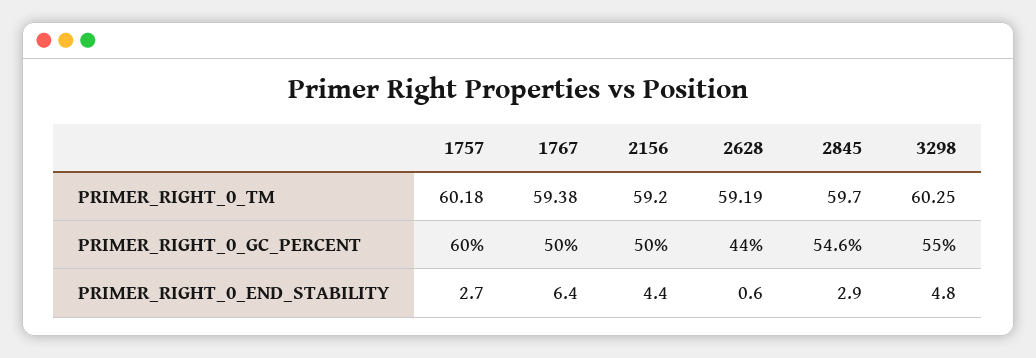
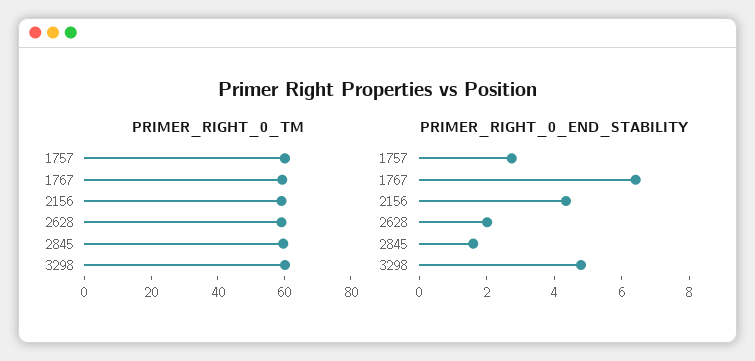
  {
    "PRIMER_RIGHT_0_TM": {
      "1757": 60.18,
      "1767": 59.38,
      "2156": 59.2,
      "2628": 59.19,
      "2845": 59.7,
      "3298": 60.25
    },
-   "PRIMER_RIGHT_0_GC_PERCENT": {
-     "1757": 60,
-     "1767": 50,
-     "2156": 50,
-     "2628": 44,
-     "2845": 54.6,
-     "3298": 55
-   },
    "PRIMER_RIGHT_0_END_STABILITY": {
      "1757": 2.7,
      "1767": 6.4,
      "2156": 4.4,
-     "2628": 0.6,
+     "2628": 2,
-     "2845": 2.9,
+     "2845": 1.5,
      "3298": 4.8
    }
  }

